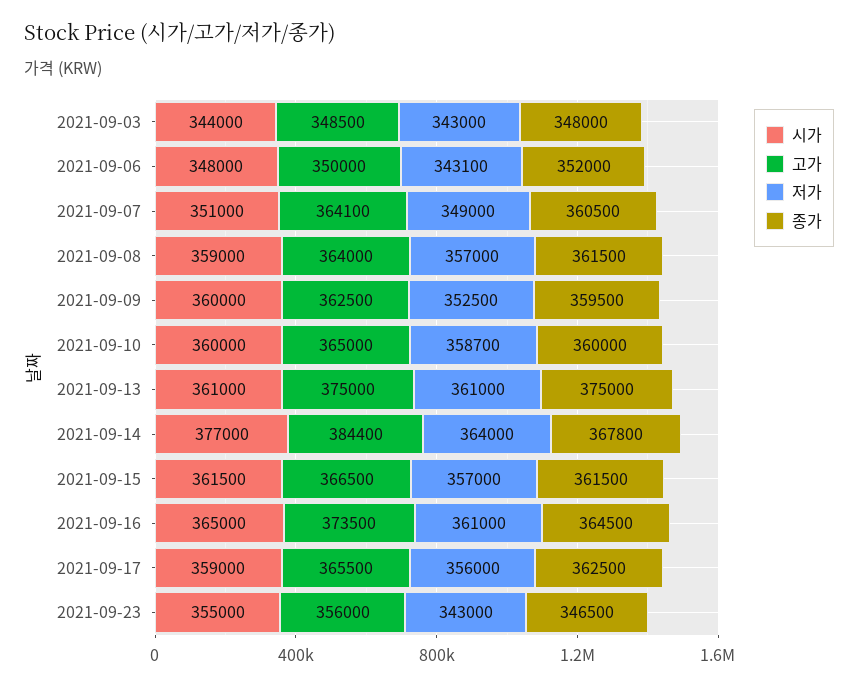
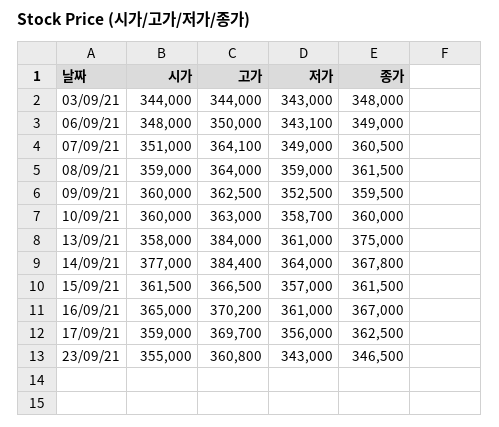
  {
    "시가": {
      "2021-09-03": 344000,
      "2021-09-06": 348000,
      "2021-09-07": 351000,
      "2021-09-08": 359000,
      "2021-09-09": 360000,
      "2021-09-10": 360000,
-     "2021-09-13": 361000,
+     "2021-09-13": 358000,
      "2021-09-14": 377000,
      "2021-09-15": 361500,
      "2021-09-16": 365000,
      "2021-09-17": 359000,
      "2021-09-23": 355000
    },
    "고가": {
-     "2021-09-03": 348500,
+     "2021-09-03": 344000,
      "2021-09-06": 350000,
      "2021-09-07": 364100,
      "2021-09-08": 364000,
      "2021-09-09": 362500,
-     "2021-09-10": 365000,
+     "2021-09-10": 363000,
-     "2021-09-13": 375000,
+     "2021-09-13": 384000,
      "2021-09-14": 384400,
      "2021-09-15": 366500,
-     "2021-09-16": 373500,
+     "2021-09-16": 370200,
-     "2021-09-17": 365500,
+     "2021-09-17": 369700,
-     "2021-09-23": 356000
+     "2021-09-23": 360800
    },
    "저가": {
      "2021-09-03": 343000,
      "2021-09-06": 343100,
      "2021-09-07": 349000,
-     "2021-09-08": 357000,
+     "2021-09-08": 359000,
      "2021-09-09": 352500,
      "2021-09-10": 358700,
      "2021-09-13": 361000,
      "2021-09-14": 364000,
      "2021-09-15": 357000,
      "2021-09-16": 361000,
      "2021-09-17": 356000,
      "2021-09-23": 343000
    },
    "종가": {
      "2021-09-03": 348000,
-     "2021-09-06": 352000,
+     "2021-09-06": 349000,
      "2021-09-07": 360500,
      "2021-09-08": 361500,
      "2021-09-09": 359500,
      "2021-09-10": 360000,
      "2021-09-13": 375000,
      "2021-09-14": 367800,
      "2021-09-15": 361500,
-     "2021-09-16": 364500,
+     "2021-09-16": 367000,
      "2021-09-17": 362500,
      "2021-09-23": 346500
    }
  }

